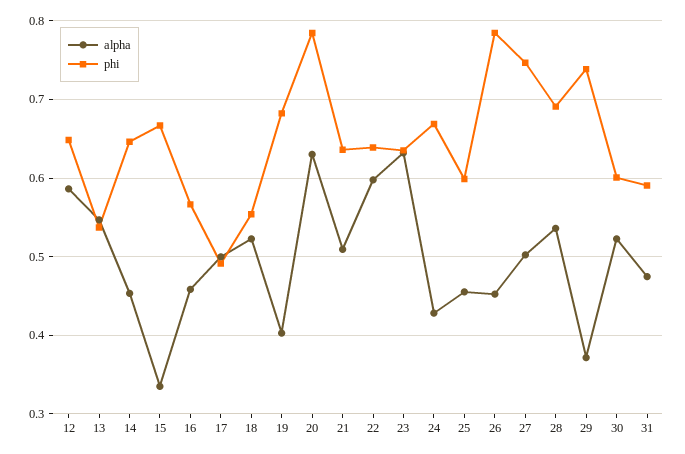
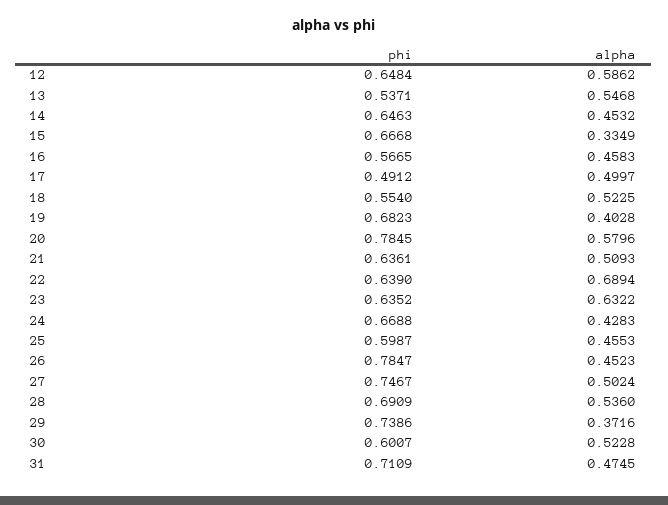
  {
    "alpha": {
      "12": 0.5862,
      "13": 0.5468,
      "14": 0.4532,
      "15": 0.3349,
      "16": 0.4583,
      "17": 0.4997,
      "18": 0.5225,
      "19": 0.4028,
-     "20": 0.63,
+     "20": 0.5796,
      "21": 0.5093,
-     "22": 0.6,
+     "22": 0.6894,
      "23": 0.6322,
      "24": 0.4283,
      "25": 0.4553,
      "26": 0.4523,
      "27": 0.5024,
      "28": 0.536,
      "29": 0.3716,
      "30": 0.5228,
      "31": 0.4745
    },
    "phi": {
      "12": 0.6484,
      "13": 0.5371,
      "14": 0.6463,
      "15": 0.6668,
      "16": 0.5665,
      "17": 0.4912,
      "18": 0.554,
      "19": 0.6823,
      "20": 0.7845,
      "21": 0.6361,
      "22": 0.639,
      "23": 0.6352,
      "24": 0.6688,
      "25": 0.5987,
      "26": 0.7847,
      "27": 0.7467,
      "28": 0.6909,
      "29": 0.7386,
      "30": 0.6007,
-     "31": 0.59
+     "31": 0.7109
    }
  }

